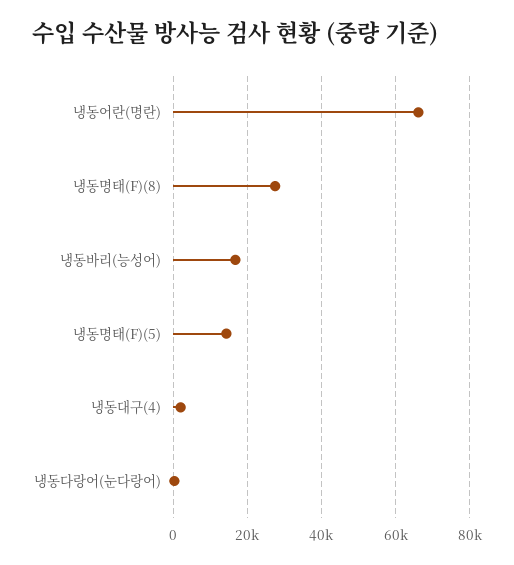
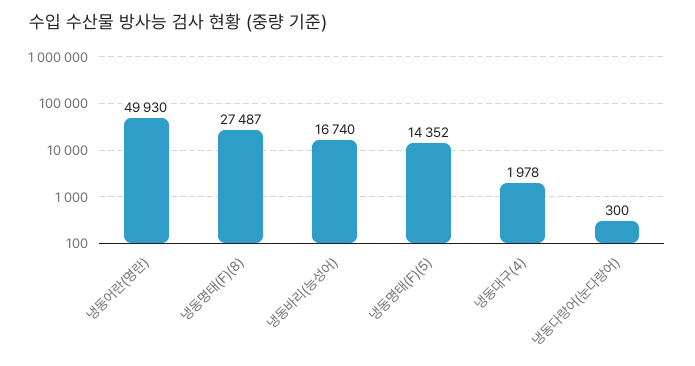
  {
-   "냉동어란(명란)": 66000,
+   "냉동어란(명란)": 49930,
    "냉동명태(F)(8)": 27487,
    "냉동바리(능성어)": 16740,
    "냉동명태(F)(5)": 14352,
    "냉동대구(4)": 1978,
    "냉동다랑어(눈다랑어)": 300
  }

